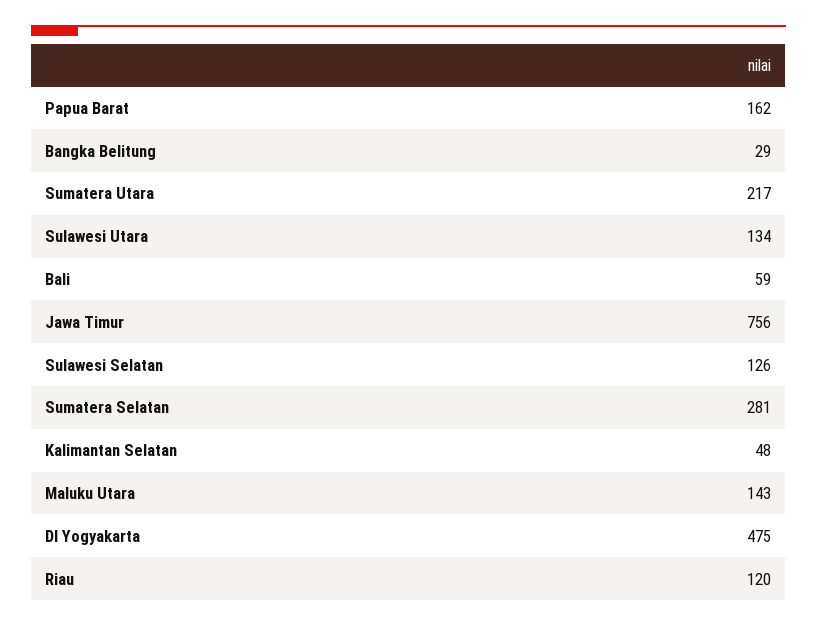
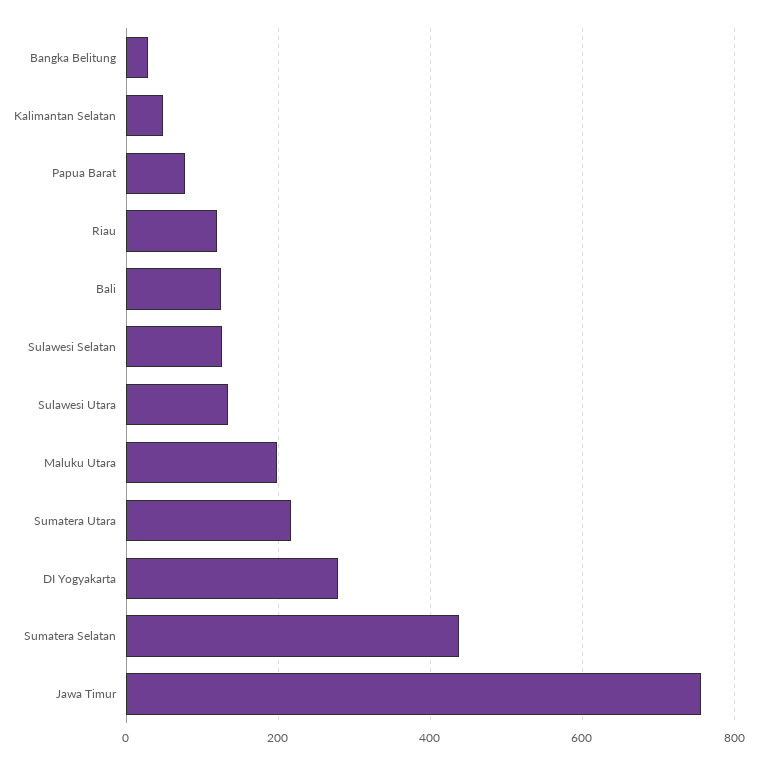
  {
-   "Papua Barat": 162,
+   "Papua Barat": 80,
    "Bangka Belitung": 29,
    "Sumatera Utara": 217,
    "Sulawesi Utara": 134,
-   "Bali": 59,
+   "Bali": 120,
    "Jawa Timur": 756,
    "Sulawesi Selatan": 126,
-   "Sumatera Selatan": 281,
+   "Sumatera Selatan": 440,
    "Kalimantan Selatan": 48,
-   "Maluku Utara": 143,
+   "Maluku Utara": 200,
-   "DI Yogyakarta": 475,
+   "DI Yogyakarta": 280,
    "Riau": 120
  }

